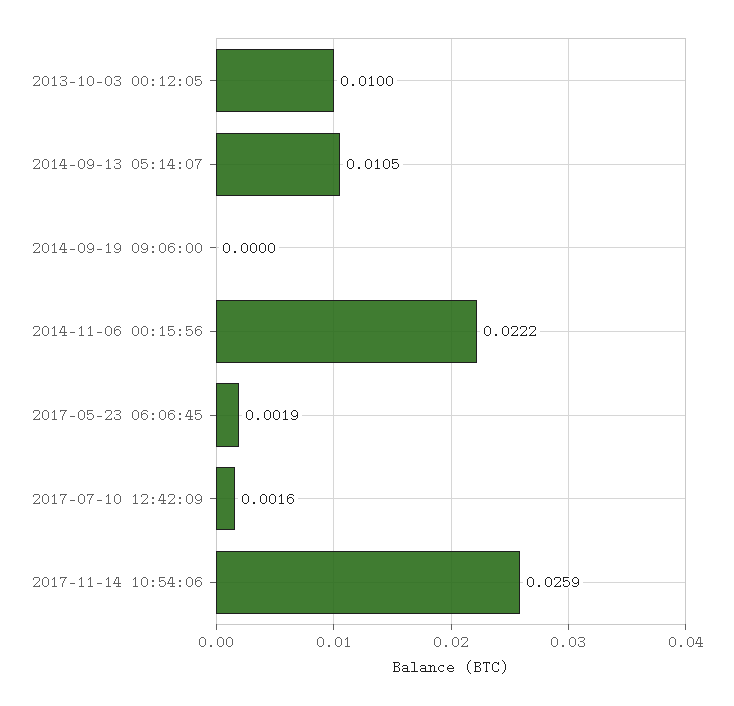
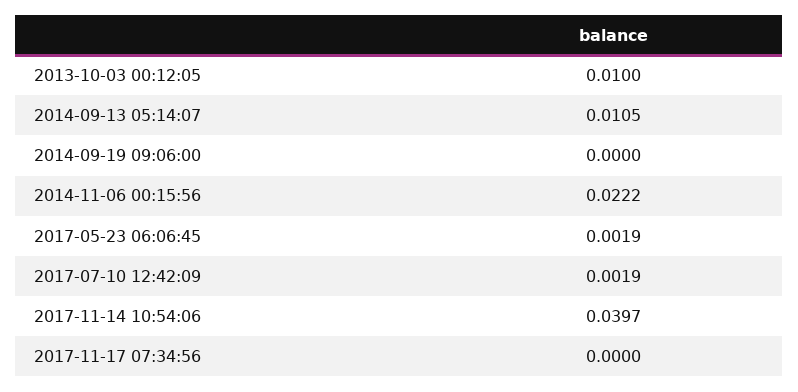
  {
    "2013-10-03 00:12:05": 0.01,
    "2014-09-13 05:14:07": 0.0105,
    "2014-09-19 09:06:00": 0,
    "2014-11-06 00:15:56": 0.0222,
    "2017-05-23 06:06:45": 0.0019,
-   "2017-07-10 12:42:09": 0.0016,
+   "2017-07-10 12:42:09": 0.0019,
-   "2017-11-14 10:54:06": 0.0259
+   "2017-11-14 10:54:06": 0.0397,
+   "2017-11-17 07:34:56": 0
  }

